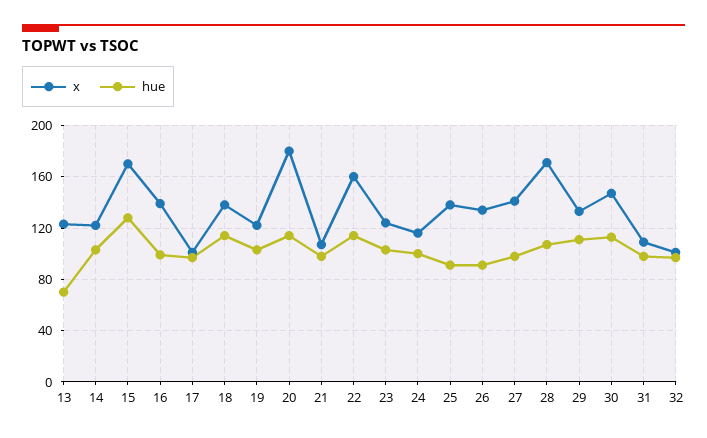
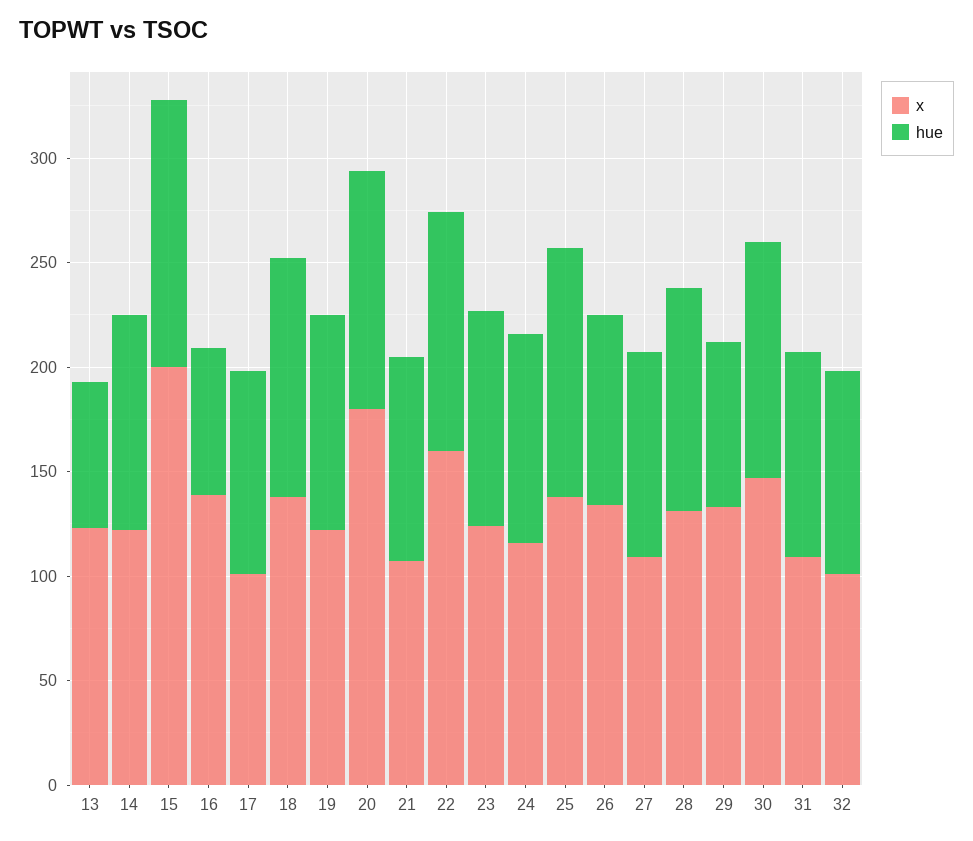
  {
    "x": {
      "13": 125,
      "14": 120,
-     "15": 170,
+     "15": 200,
      "16": 140,
      "17": 100,
      "18": 140,
      "19": 120,
      "20": 180,
      "21": 105,
      "22": 160,
      "23": 125,
      "24": 115,
      "25": 140,
      "26": 135,
-     "27": 140,
+     "27": 110,
-     "28": 170,
+     "28": 130,
      "29": 135,
      "30": 145,
      "31": 110,
      "32": 100
    },
    "hue": {
      "13": 70,
      "14": 105,
      "15": 130,
-     "16": 100,
+     "16": 70,
      "17": 95,
      "18": 115,
      "19": 105,
      "20": 115,
      "21": 100,
      "22": 115,
      "23": 105,
      "24": 100,
-     "25": 90,
+     "25": 120,
      "26": 90,
      "27": 100,
      "28": 105,
-     "29": 110,
+     "29": 80,
      "30": 115,
      "31": 100,
      "32": 95
    }
  }

